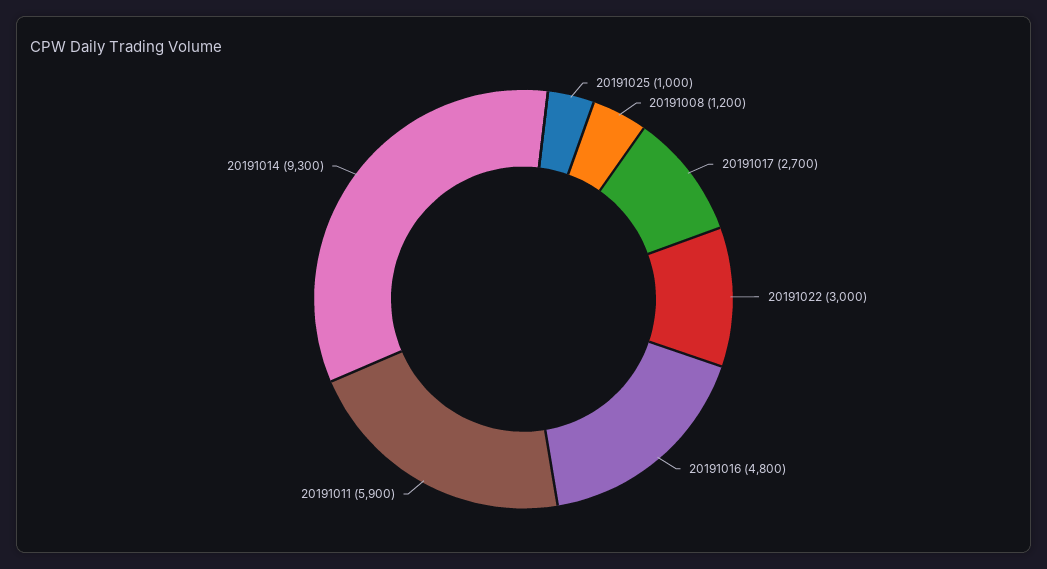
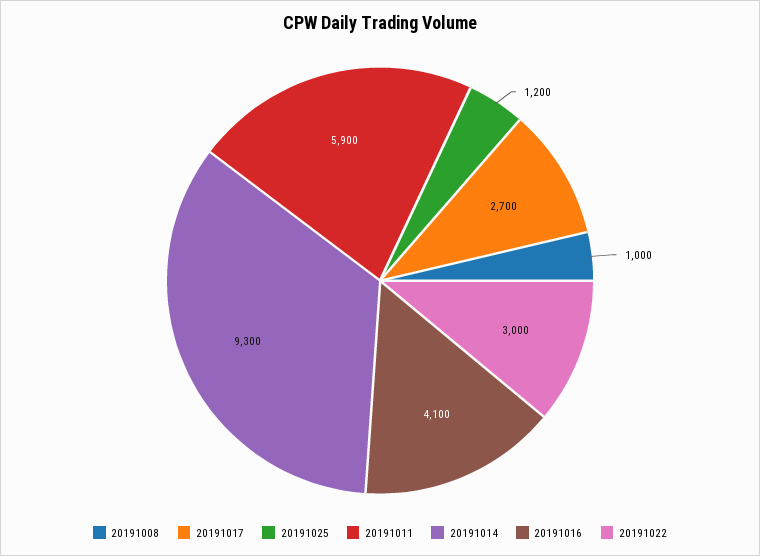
  {
-   "20191025": 1000,
+   "20191025": 1200,
-   "20191008": 1200,
+   "20191008": 1000,
    "20191017": 2700,
    "20191022": 3000,
-   "20191016": 4800,
+   "20191016": 4100,
    "20191011": 5900,
    "20191014": 9300
  }

